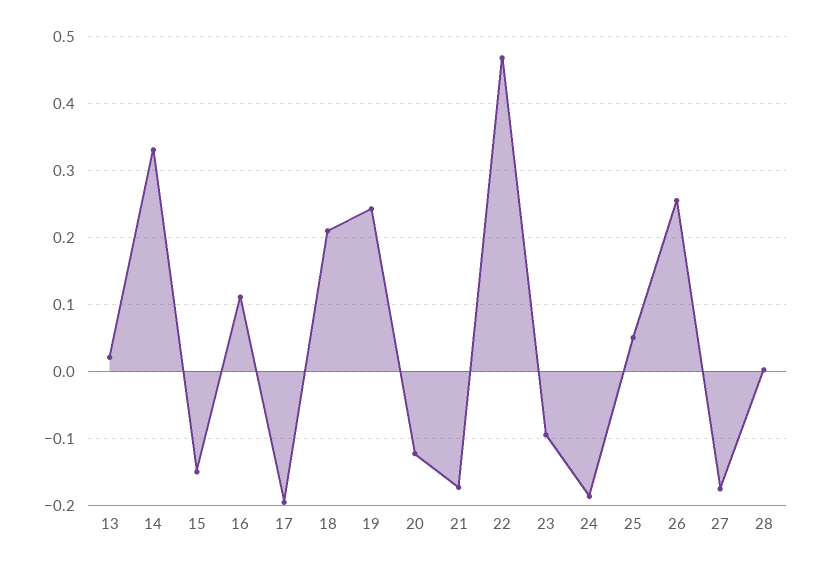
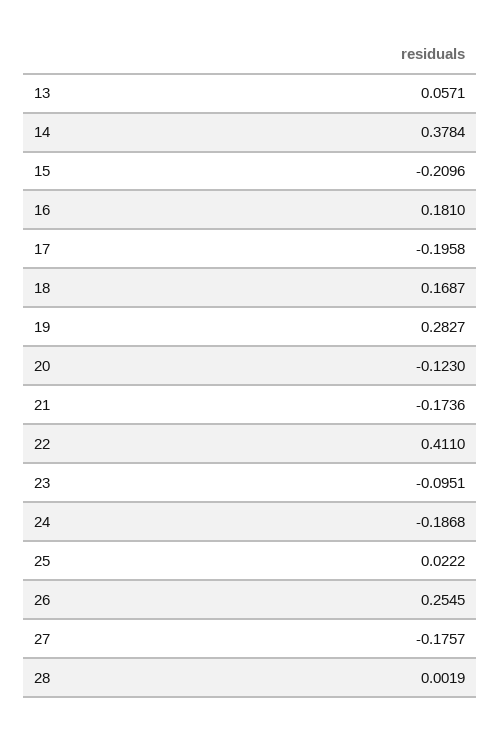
  {
-   "13": 0.02,
+   "13": 0.0571,
-   "14": 0.33,
+   "14": 0.3784,
-   "15": -0.15,
+   "15": -0.2096,
-   "16": 0.11,
+   "16": 0.181,
    "17": -0.1958,
-   "18": 0.21,
+   "18": 0.1687,
-   "19": 0.24,
+   "19": 0.2827,
    "20": -0.123,
    "21": -0.1736,
-   "22": 0.47,
+   "22": 0.411,
    "23": -0.0951,
    "24": -0.1868,
-   "25": 0.05,
+   "25": 0.0222,
    "26": 0.2545,
    "27": -0.1757,
    "28": 0.0019
  }

